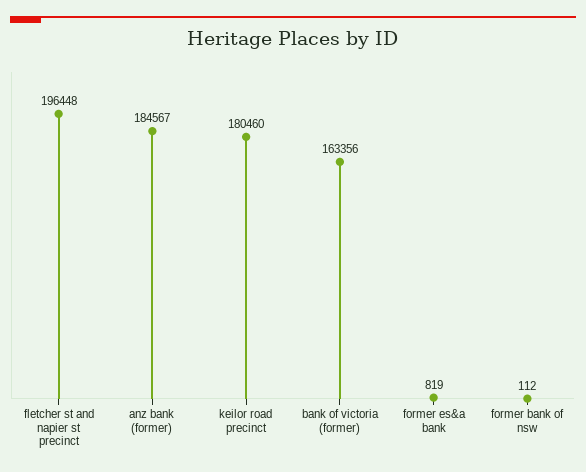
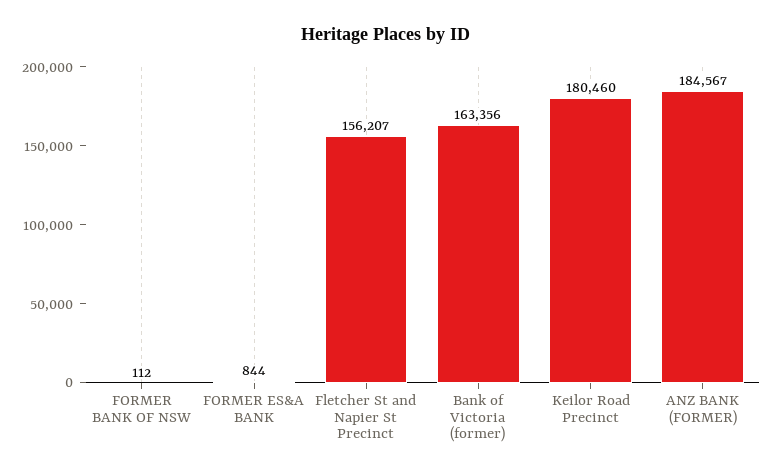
  {
-   "fletcher st and napier st precinct": 196448,
+   "fletcher st and napier st precinct": 156207,
    "anz bank (former)": 184567,
    "keilor road precinct": 180460,
    "bank of victoria (former)": 163356,
-   "former es&a bank": 819,
+   "former es&a bank": 844,
    "former bank of nsw": 112
  }

